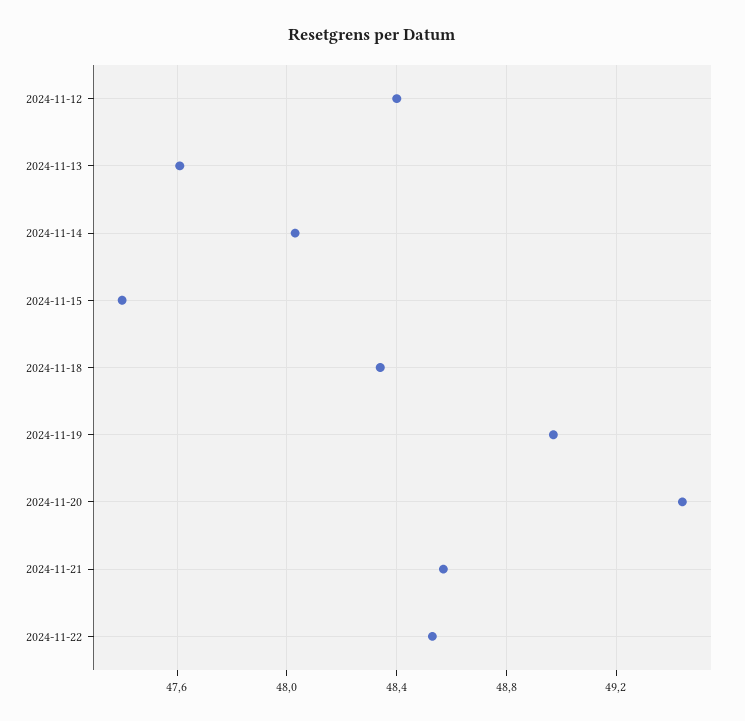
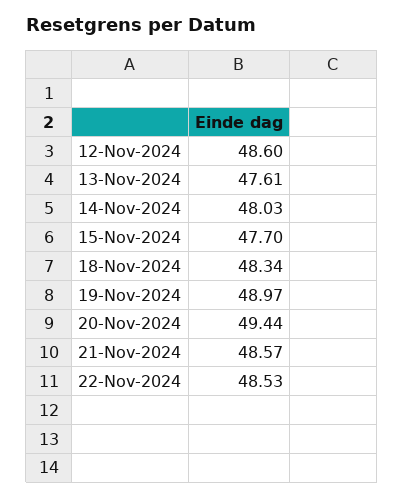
  {
-   "2024-11-12": 48.4,
+   "2024-11-12": 48.6,
    "2024-11-13": 47.61,
    "2024-11-14": 48.03,
-   "2024-11-15": 47.4,
+   "2024-11-15": 47.7,
    "2024-11-18": 48.34,
    "2024-11-19": 48.97,
    "2024-11-20": 49.44,
    "2024-11-21": 48.57,
    "2024-11-22": 48.53
  }

